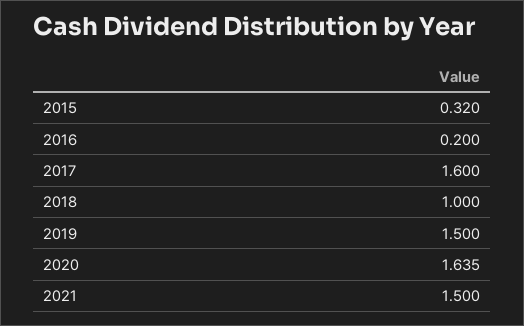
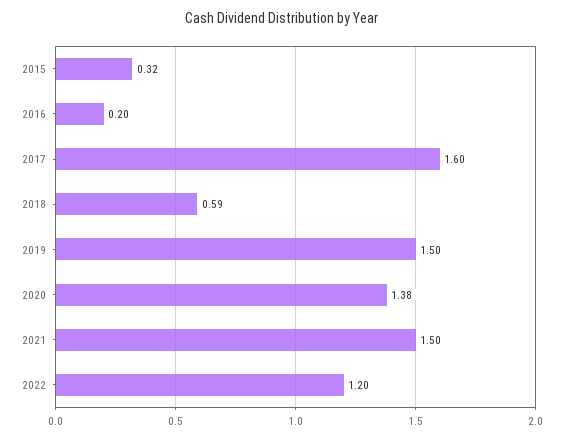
  {
    "2015": 0.32,
    "2016": 0.2,
    "2017": 1.6,
-   "2018": 1,
+   "2018": 0.59,
    "2019": 1.5,
-   "2020": 1.635,
+   "2020": 1.38,
-   "2021": 1.5
+   "2021": 1.5,
+   "2022": 1.2
  }

